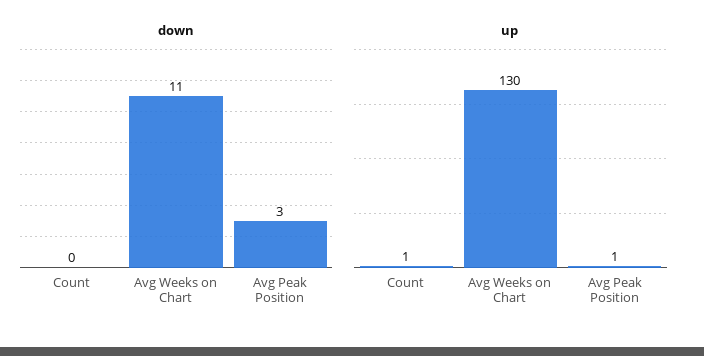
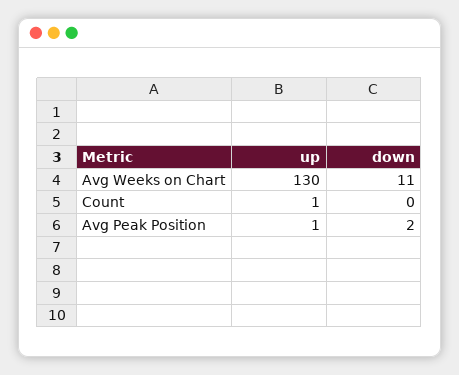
  {
    "down": {
      "Count": 0,
      "Avg Weeks on Chart": 11,
-     "Avg Peak Position": 3
+     "Avg Peak Position": 2
    },
    "up": {
      "Count": 1,
      "Avg Weeks on Chart": 130,
      "Avg Peak Position": 1
    }
  }

